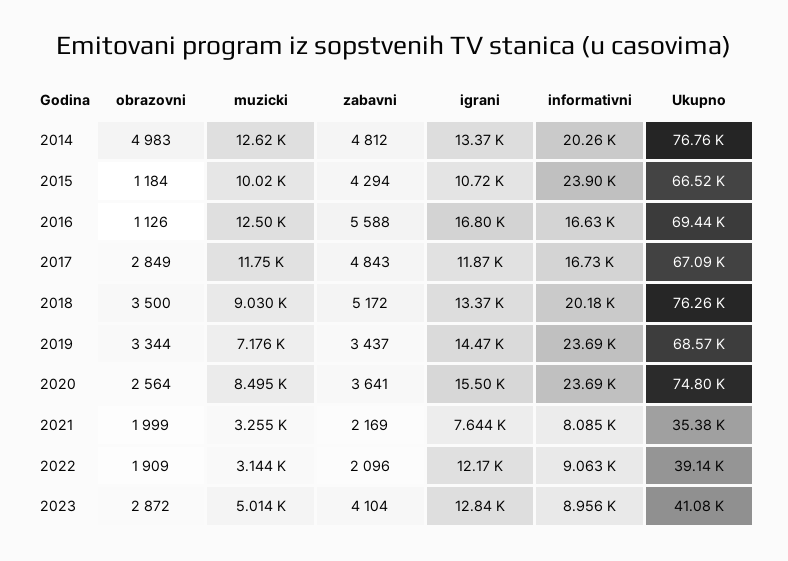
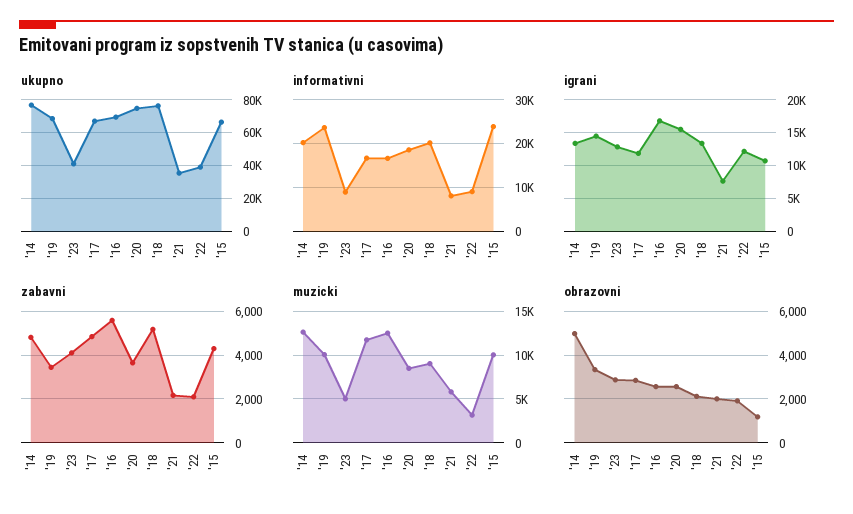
  {
    "obrazovni": {
      "2014": 4983,
      "2015": 1184,
-     "2016": 1126,
+     "2016": 2500,
      "2017": 2849,
-     "2018": 3500,
+     "2018": 2000,
      "2019": 3344,
      "2020": 2564,
      "2021": 1999,
      "2022": 1909,
      "2023": 2872
    },
    "muzicki": {
      "2014": 12620,
      "2015": 10020,
      "2016": 12500,
      "2017": 11750,
      "2018": 9030,
-     "2019": 7176,
+     "2019": 10000,
      "2020": 8495,
-     "2021": 3255,
+     "2021": 6000,
      "2022": 3144,
      "2023": 5014
    },
    "zabavni": {
      "2014": 4812,
      "2015": 4294,
      "2016": 5588,
      "2017": 4843,
      "2018": 5172,
      "2019": 3437,
      "2020": 3641,
      "2021": 2169,
      "2022": 2096,
      "2023": 4104
    },
    "igrani": {
      "2014": 13370,
      "2015": 10720,
      "2016": 16800,
      "2017": 11870,
      "2018": 13370,
      "2019": 14470,
      "2020": 15500,
      "2021": 7644,
      "2022": 12170,
      "2023": 12840
    },
    "informativni": {
      "2014": 20260,
      "2015": 23900,
      "2016": 16630,
      "2017": 16730,
      "2018": 20180,
      "2019": 23690,
-     "2020": 23690,
+     "2020": 18000,
      "2021": 8085,
      "2022": 9063,
      "2023": 8956
    },
    "Ukupno": {
      "2014": 76760,
      "2015": 66520,
      "2016": 69440,
      "2017": 67090,
      "2018": 76260,
      "2019": 68570,
      "2020": 74800,
      "2021": 35380,
      "2022": 39140,
      "2023": 41080
    }
  }

